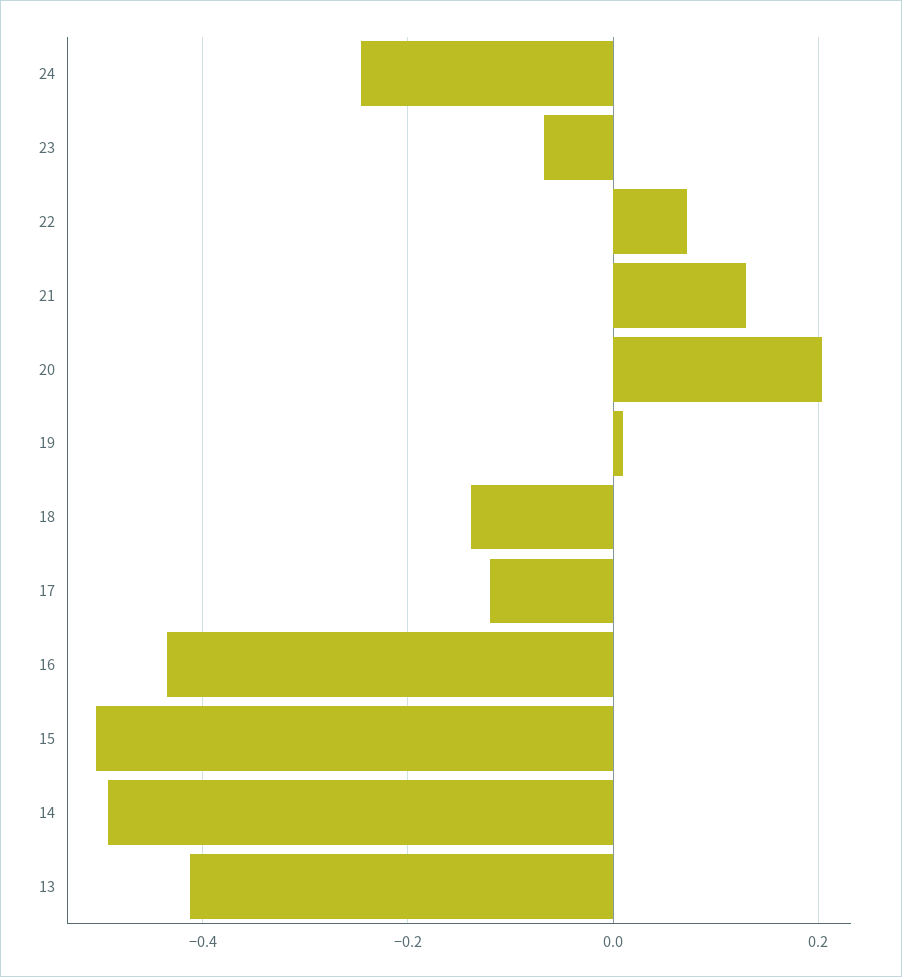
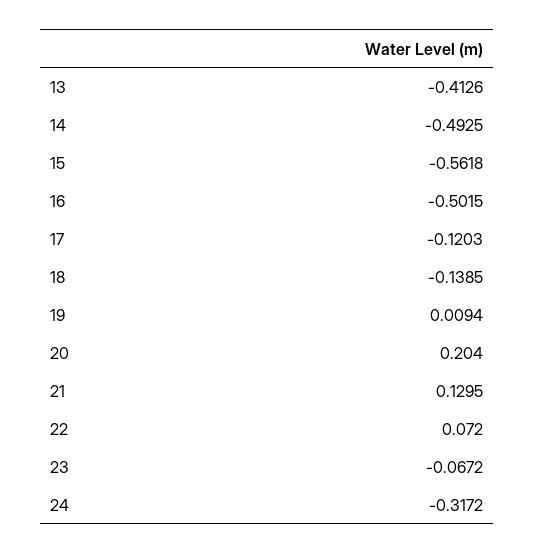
  {
-   "24": -0.24,
+   "24": -0.3172,
    "23": -0.0672,
    "22": 0.072,
    "21": 0.1295,
    "20": 0.204,
    "19": 0.0094,
    "18": -0.1385,
    "17": -0.1203,
-   "16": -0.44,
+   "16": -0.5015,
-   "15": -0.5,
+   "15": -0.5618,
    "14": -0.4925,
    "13": -0.4126
  }

